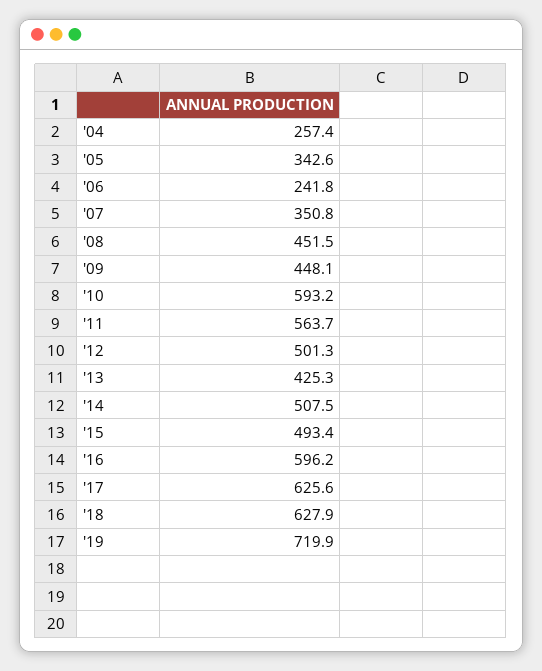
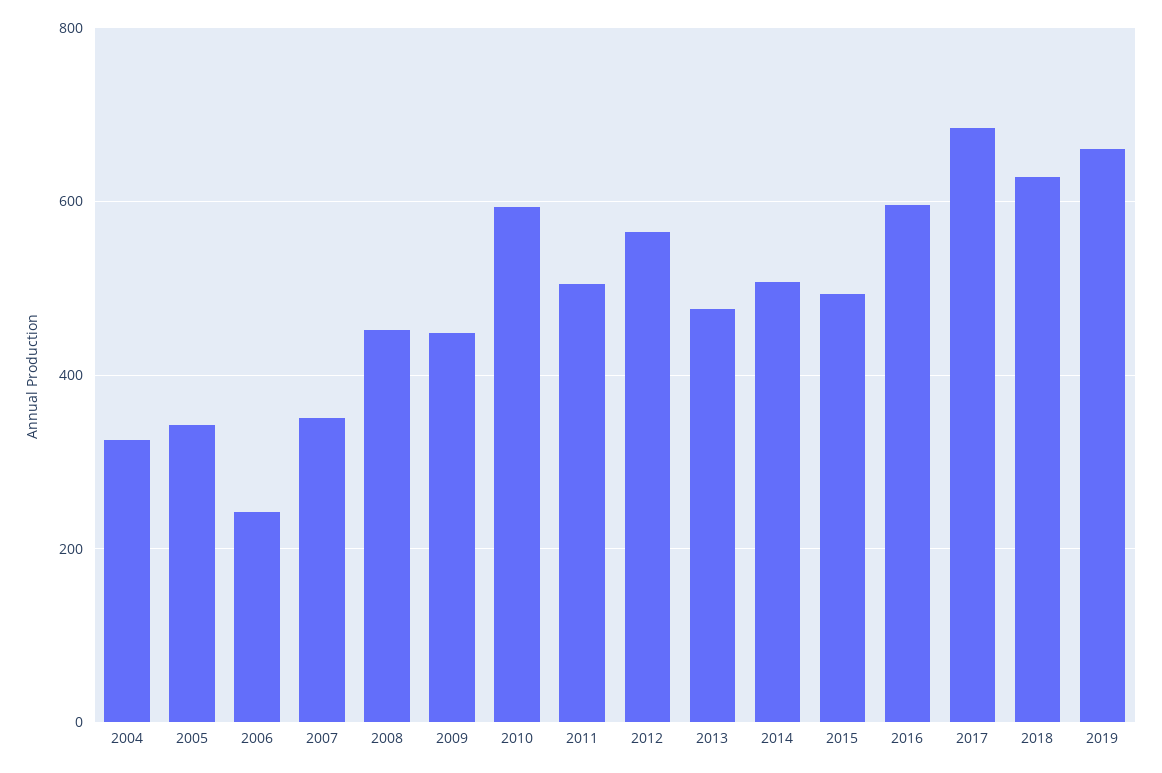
  {
-   "'04": 257.4,
+   "'04": 320,
    "'05": 342.6,
    "'06": 241.8,
    "'07": 350.8,
    "'08": 451.5,
    "'09": 448.1,
    "'10": 593.2,
-   "'11": 563.7,
+   "'11": 500,
-   "'12": 501.3,
+   "'12": 560,
-   "'13": 425.3,
+   "'13": 480,
    "'14": 507.5,
    "'15": 493.4,
    "'16": 596.2,
-   "'17": 625.6,
+   "'17": 680,
    "'18": 627.9,
-   "'19": 719.9
+   "'19": 660
  }

